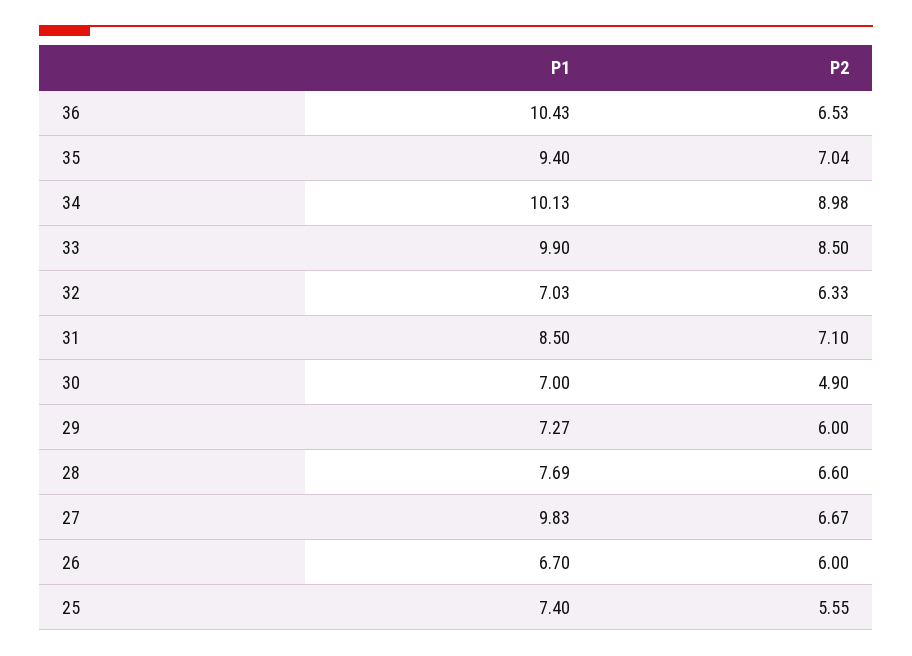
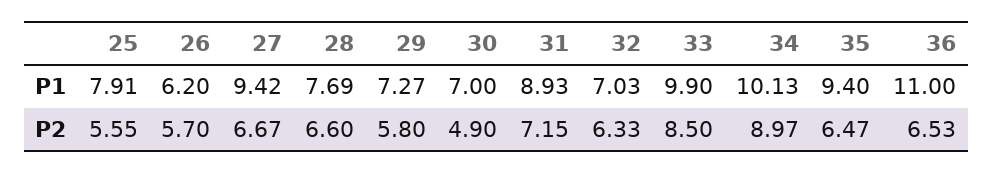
  {
    "P1": {
-     "36": 10.43,
+     "36": 11,
      "35": 9.4,
      "34": 10.13,
      "33": 9.9,
      "32": 7.03,
-     "31": 8.5,
+     "31": 8.93,
      "30": 7,
      "29": 7.27,
      "28": 7.69,
-     "27": 9.83,
+     "27": 9.42,
-     "26": 6.7,
+     "26": 6.2,
-     "25": 7.4
+     "25": 7.91
    },
    "P2": {
      "36": 6.53,
-     "35": 7.04,
+     "35": 6.47,
-     "34": 8.98,
+     "34": 8.97,
      "33": 8.5,
      "32": 6.33,
-     "31": 7.1,
+     "31": 7.15,
      "30": 4.9,
-     "29": 6,
+     "29": 5.8,
      "28": 6.6,
      "27": 6.67,
-     "26": 6,
+     "26": 5.7,
      "25": 5.55
    }
  }

